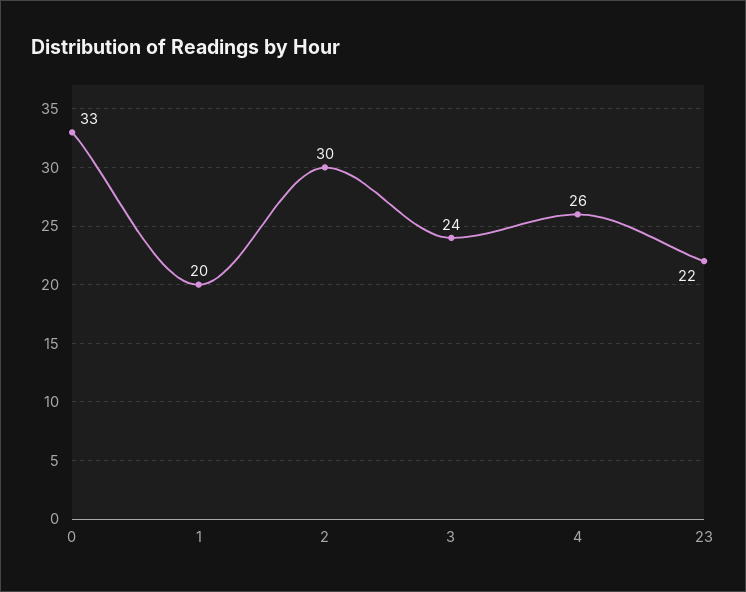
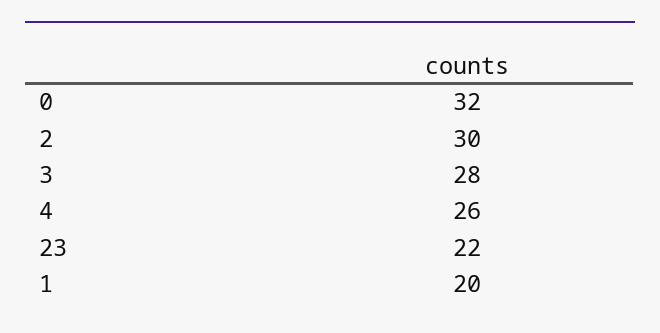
  {
-   "0": 33,
+   "0": 32,
    "1": 20,
    "2": 30,
-   "3": 24,
+   "3": 28,
    "4": 26,
    "23": 22
  }

